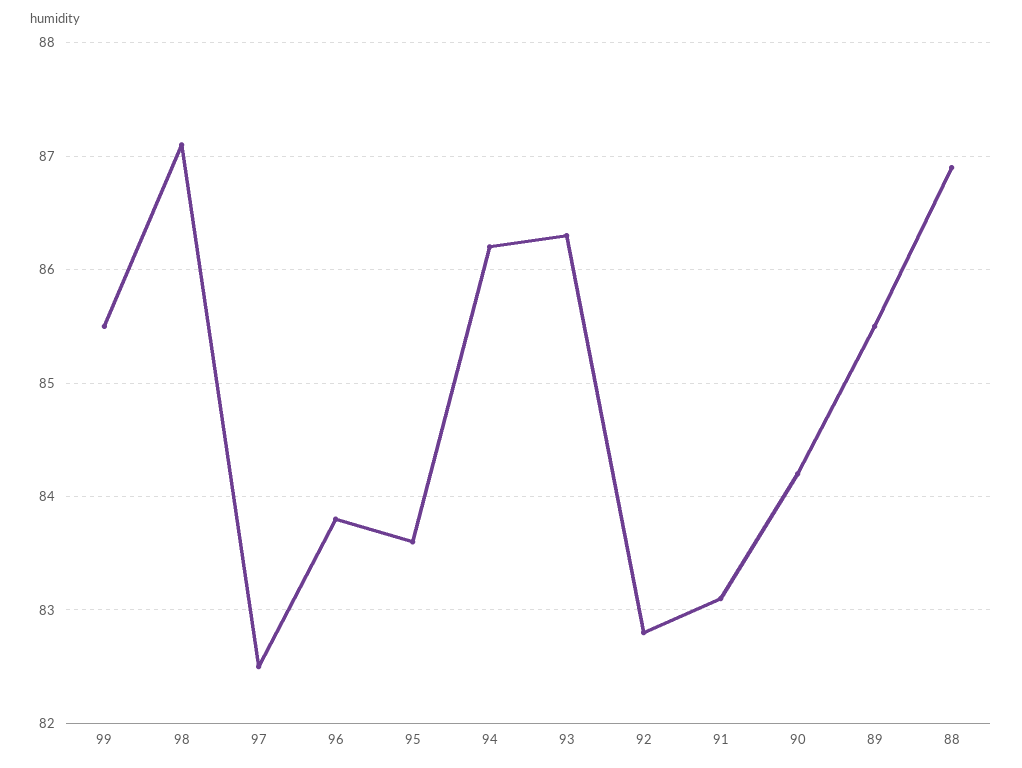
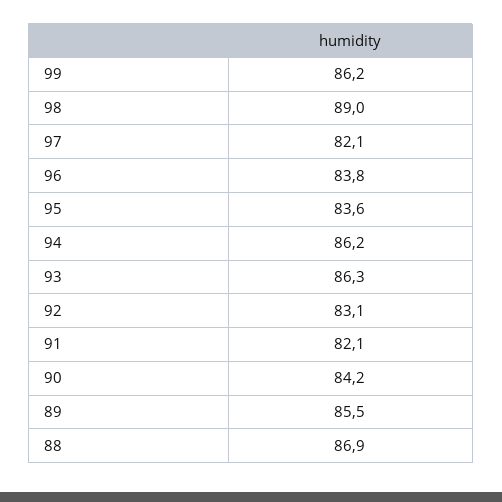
  {
-   "99": 85.5,
+   "99": 86.2,
-   "98": 87.1,
+   "98": 89,
-   "97": 82.5,
+   "97": 82.1,
    "96": 83.8,
    "95": 83.6,
    "94": 86.2,
    "93": 86.3,
-   "92": 82.8,
+   "92": 83.1,
-   "91": 83.1,
+   "91": 82.1,
    "90": 84.2,
    "89": 85.5,
    "88": 86.9
  }

